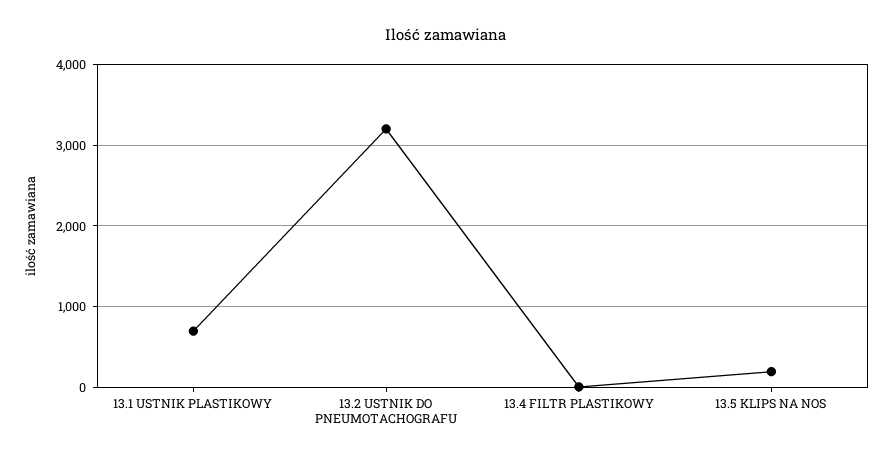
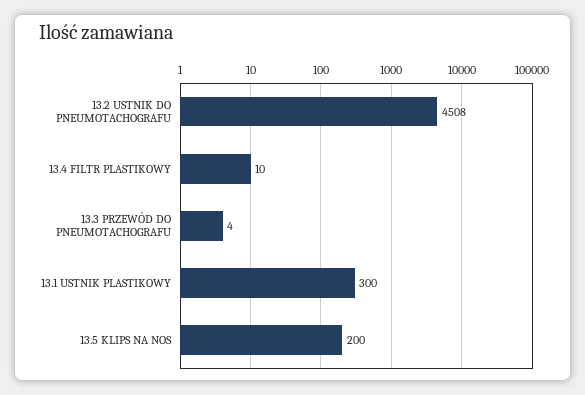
  {
-   "13.1 USTNIK PLASTIKOWY": 700,
+   "13.1 USTNIK PLASTIKOWY": 300,
-   "13.2 USTNIK DO PNEUMOTACHOGRAFU": 3200,
+   "13.2 USTNIK DO PNEUMOTACHOGRAFU": 4508,
    "13.4 FILTR PLASTIKOWY": 10,
-   "13.5 KLIPS NA NOS": 200
+   "13.5 KLIPS NA NOS": 200,
+   "13.3 PRZEWÓD DO PNEUMOTACHOGRAFU": 4
  }

